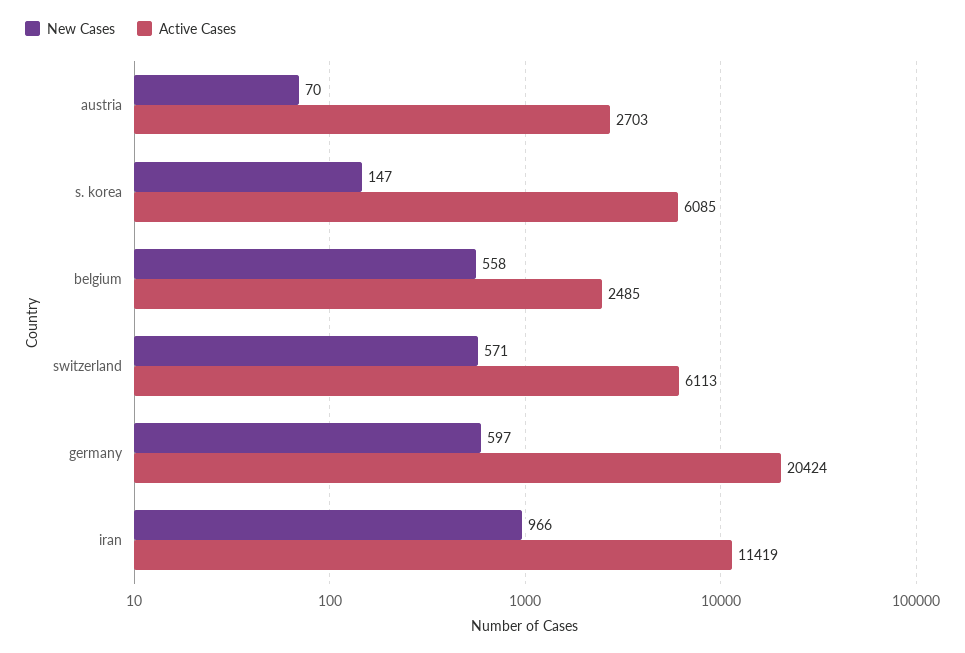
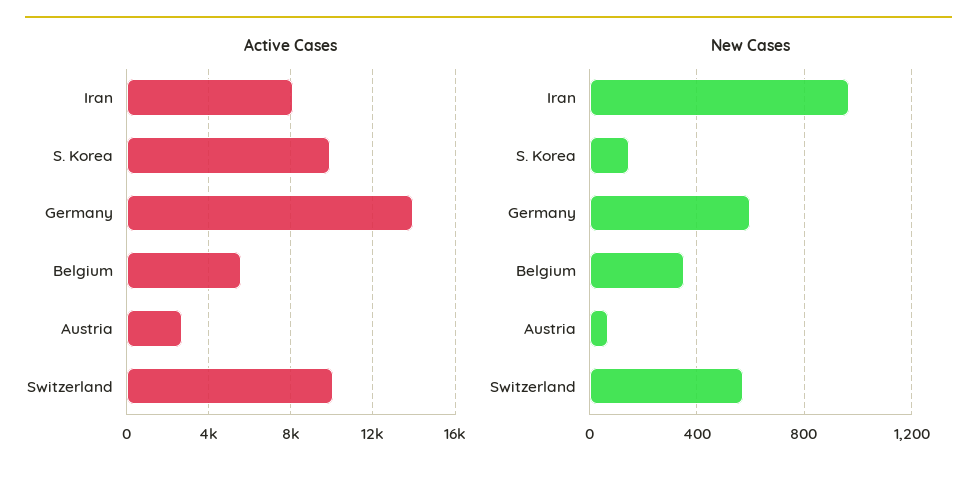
  {
    "New Cases": {
      "austria": 70,
      "s. korea": 147,
-     "belgium": 558,
+     "belgium": 350,
      "switzerland": 571,
      "germany": 597,
      "iran": 966
    },
    "Active Cases": {
      "austria": 2703,
-     "s. korea": 6085,
+     "s. korea": 10000,
-     "belgium": 2485,
+     "belgium": 5500,
-     "switzerland": 6113,
+     "switzerland": 10000,
-     "germany": 20424,
+     "germany": 14000,
-     "iran": 11419
+     "iran": 8000
    }
  }

